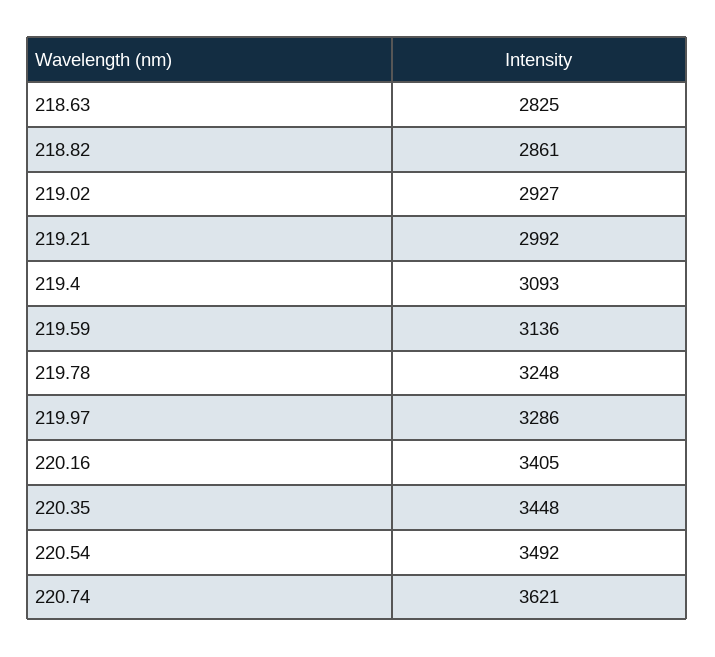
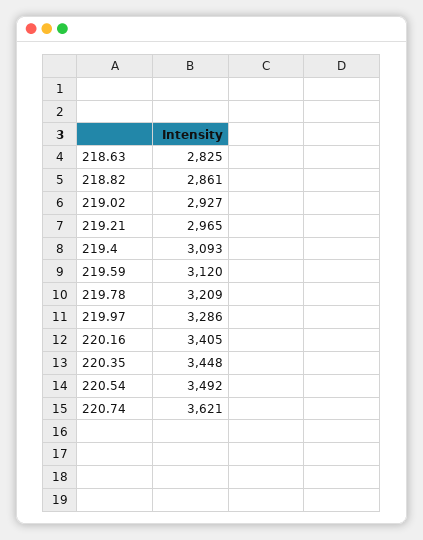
  {
    "218.63": 2825,
    "218.82": 2861,
    "219.02": 2927,
-   "219.21": 2992,
+   "219.21": 2965,
    "219.4": 3093,
-   "219.59": 3136,
+   "219.59": 3120,
-   "219.78": 3248,
+   "219.78": 3209,
    "219.97": 3286,
    "220.16": 3405,
    "220.35": 3448,
    "220.54": 3492,
    "220.74": 3621
  }

